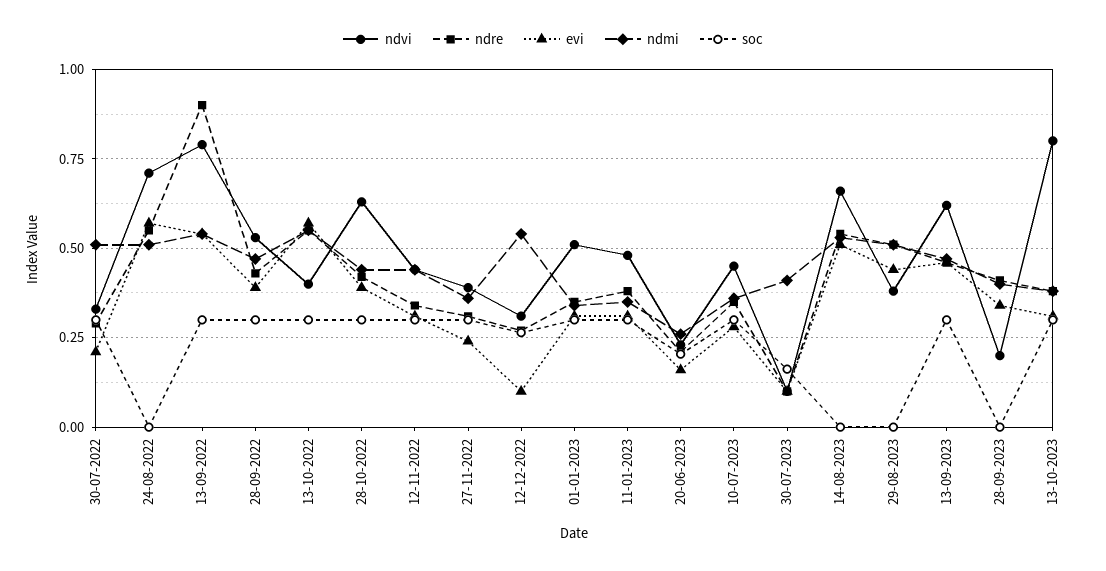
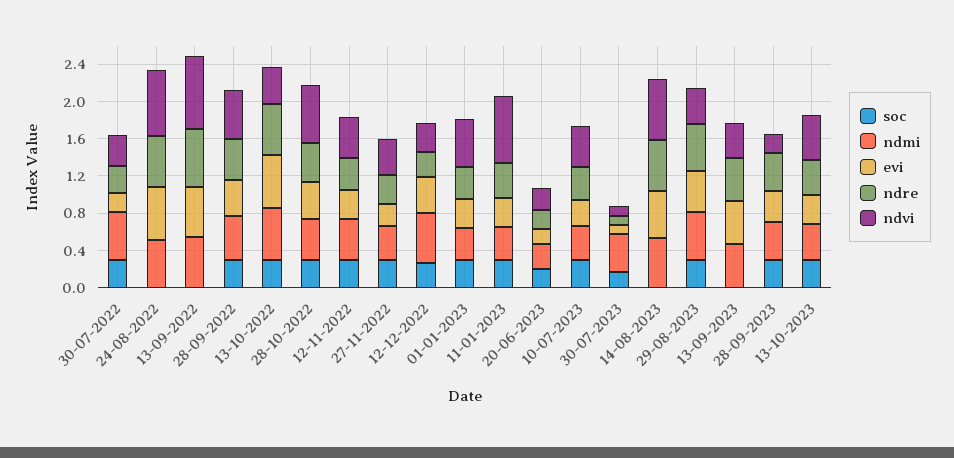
  {
    "ndvi": {
      "30-07-2022": 0.325,
      "24-08-2022": 0.7,
      "13-09-2022": 0.8,
      "28-09-2022": 0.525,
      "13-10-2022": 0.4,
      "28-10-2022": 0.625,
      "12-11-2022": 0.45,
      "27-11-2022": 0.4,
      "12-12-2022": 0.3,
      "01-01-2023": 0.5,
-     "11-01-2023": 0.475,
+     "11-01-2023": 0.7,
      "20-06-2023": 0.225,
      "10-07-2023": 0.45,
      "30-07-2023": 0.1,
      "14-08-2023": 0.65,
      "29-08-2023": 0.375,
-     "13-09-2023": 0.625,
+     "13-09-2023": 0.4,
      "28-09-2023": 0.2,
-     "13-10-2023": 0.8
+     "13-10-2023": 0.5
    },
    "ndre": {
      "30-07-2022": 0.3,
      "24-08-2022": 0.55,
-     "13-09-2022": 0.9,
+     "13-09-2022": 0.6,
      "28-09-2022": 0.425,
      "13-10-2022": 0.55,
      "28-10-2022": 0.425,
      "12-11-2022": 0.35,
      "27-11-2022": 0.3,
      "12-12-2022": 0.275,
      "01-01-2023": 0.35,
      "11-01-2023": 0.375,
      "20-06-2023": 0.2,
      "10-07-2023": 0.35,
      "30-07-2023": 0.1,
      "14-08-2023": 0.55,
      "29-08-2023": 0.5,
      "13-09-2023": 0.45,
      "28-09-2023": 0.4,
      "13-10-2023": 0.375
    },
    "evi": {
      "30-07-2022": 0.2,
      "24-08-2022": 0.575,
      "13-09-2022": 0.55,
      "28-09-2022": 0.4,
      "13-10-2022": 0.575,
      "28-10-2022": 0.4,
      "12-11-2022": 0.3,
      "27-11-2022": 0.25,
-     "12-12-2022": 0.1,
+     "12-12-2022": 0.4,
      "01-01-2023": 0.3,
      "11-01-2023": 0.3,
      "20-06-2023": 0.15,
      "10-07-2023": 0.275,
      "30-07-2023": 0.1,
      "14-08-2023": 0.5,
      "29-08-2023": 0.45,
      "13-09-2023": 0.45,
      "28-09-2023": 0.35,
      "13-10-2023": 0.3
    },
    "ndmi": {
      "30-07-2022": 0.5,
      "24-08-2022": 0.5,
      "13-09-2022": 0.55,
      "28-09-2022": 0.475,
      "13-10-2022": 0.55,
      "28-10-2022": 0.45,
      "12-11-2022": 0.45,
      "27-11-2022": 0.35,
      "12-12-2022": 0.55,
      "01-01-2023": 0.35,
      "11-01-2023": 0.35,
      "20-06-2023": 0.25,
      "10-07-2023": 0.35,
      "30-07-2023": 0.4,
      "14-08-2023": 0.525,
      "29-08-2023": 0.5,
      "13-09-2023": 0.475,
      "28-09-2023": 0.4,
      "13-10-2023": 0.375
    },
    "soc": {
      "30-07-2022": 0.3,
      "24-08-2022": 0,
-     "13-09-2022": 0.3,
+     "13-09-2022": 0,
      "28-09-2022": 0.3,
      "13-10-2022": 0.3,
      "28-10-2022": 0.3,
      "12-11-2022": 0.3,
      "27-11-2022": 0.3,
      "12-12-2022": 0.275,
      "01-01-2023": 0.3,
      "11-01-2023": 0.3,
      "20-06-2023": 0.2,
      "10-07-2023": 0.3,
      "30-07-2023": 0.15,
      "14-08-2023": 0,
-     "29-08-2023": 0,
+     "29-08-2023": 0.3,
-     "13-09-2023": 0.3,
+     "13-09-2023": 0,
-     "28-09-2023": 0,
+     "28-09-2023": 0.3,
      "13-10-2023": 0.3
    }
  }

